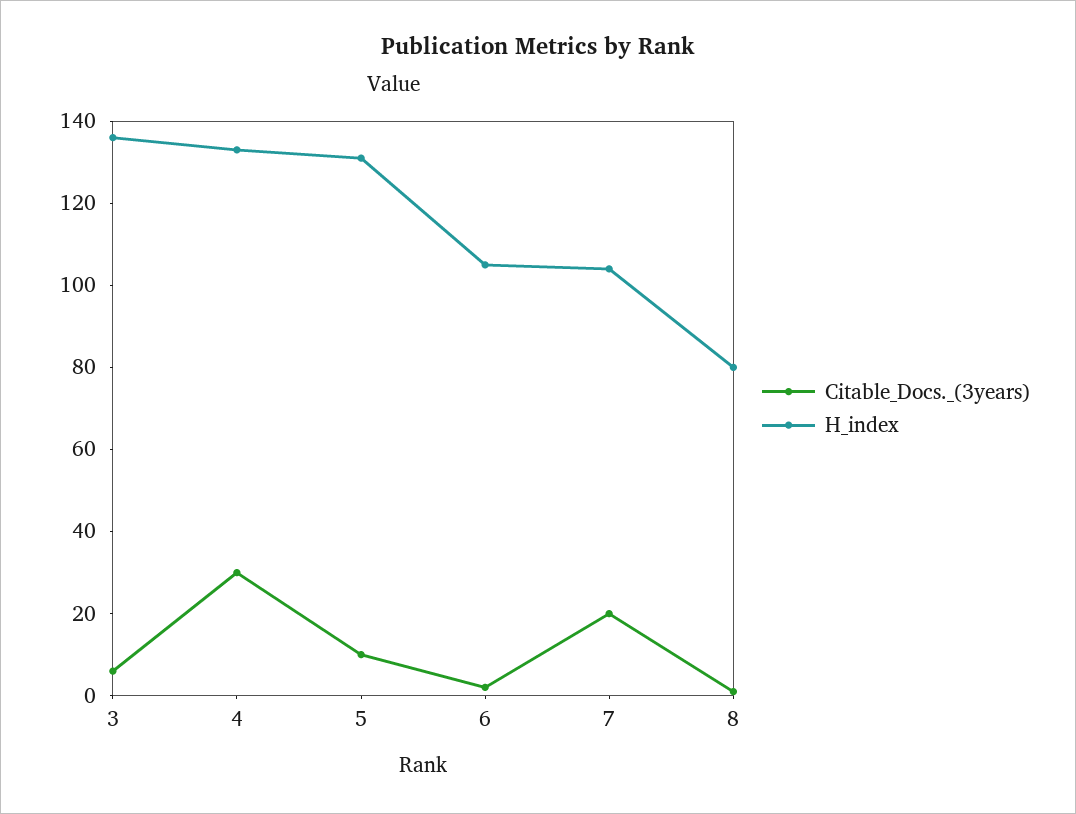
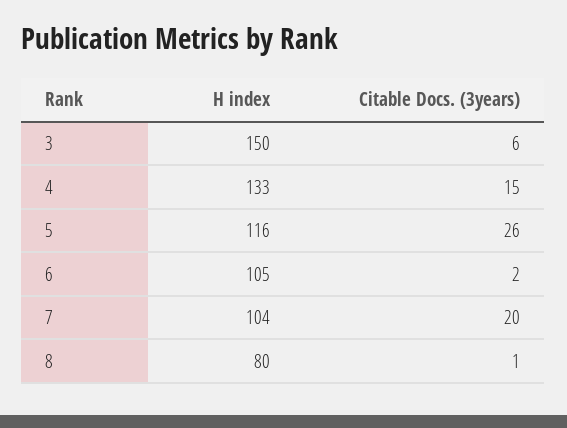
  {
    "Citable_Docs._(3years)": {
      "3": 6,
-     "4": 30,
+     "4": 15,
-     "5": 10,
+     "5": 26,
      "6": 2,
      "7": 20,
      "8": 1
    },
    "H_index": {
-     "3": 135,
+     "3": 150,
      "4": 133,
-     "5": 130,
+     "5": 116,
      "6": 105,
      "7": 104,
      "8": 80
    }
  }

